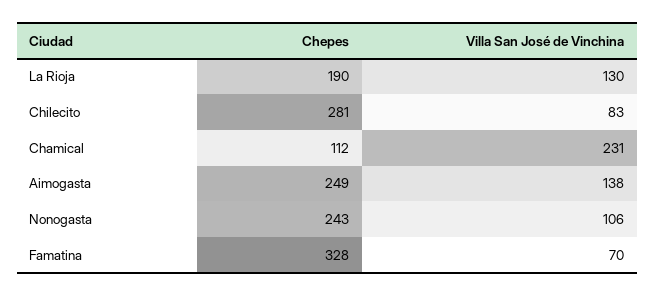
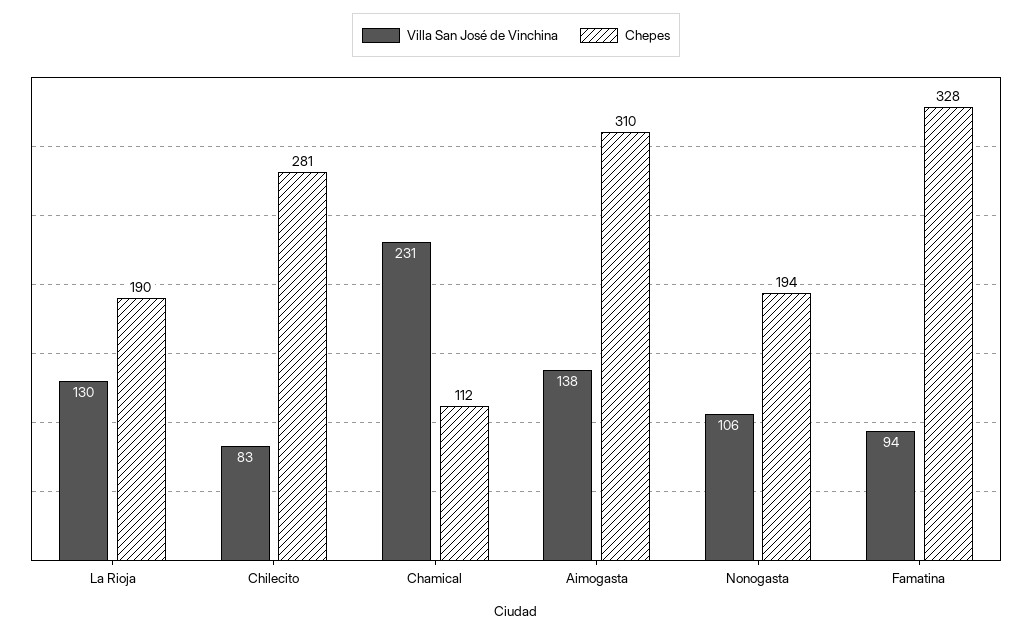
  {
    "Chepes": {
      "La Rioja": 190,
      "Chilecito": 281,
      "Chamical": 112,
-     "Aimogasta": 249,
+     "Aimogasta": 310,
-     "Nonogasta": 243,
+     "Nonogasta": 194,
      "Famatina": 328
    },
    "Villa San José de Vinchina": {
      "La Rioja": 130,
      "Chilecito": 83,
      "Chamical": 231,
      "Aimogasta": 138,
      "Nonogasta": 106,
-     "Famatina": 70
+     "Famatina": 94
    }
  }

